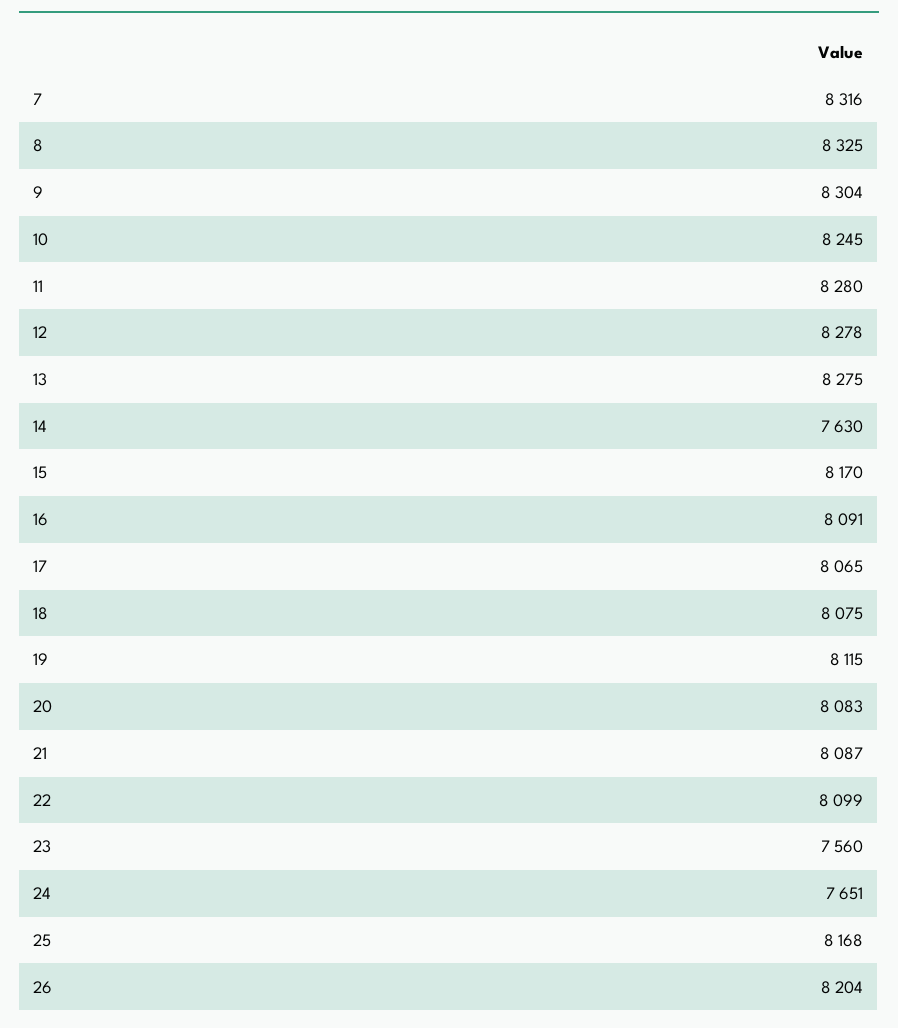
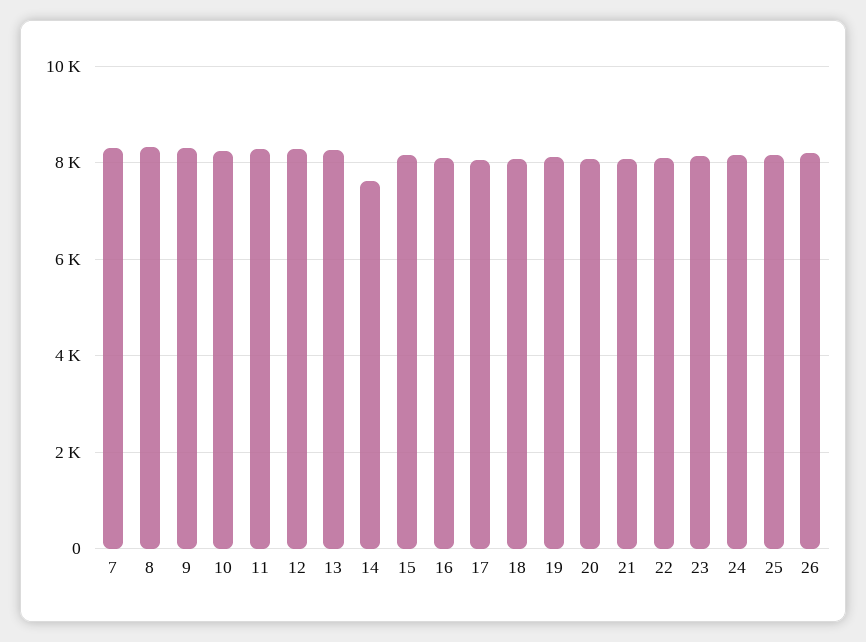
  {
    "7": 8316,
    "8": 8325,
    "9": 8304,
    "10": 8245,
    "11": 8280,
    "12": 8278,
    "13": 8275,
    "14": 7630,
    "15": 8170,
    "16": 8091,
    "17": 8065,
    "18": 8075,
    "19": 8115,
    "20": 8083,
    "21": 8087,
    "22": 8099,
-   "23": 7560,
+   "23": 8200,
-   "24": 7651,
+   "24": 8200,
    "25": 8168,
    "26": 8204
  }

